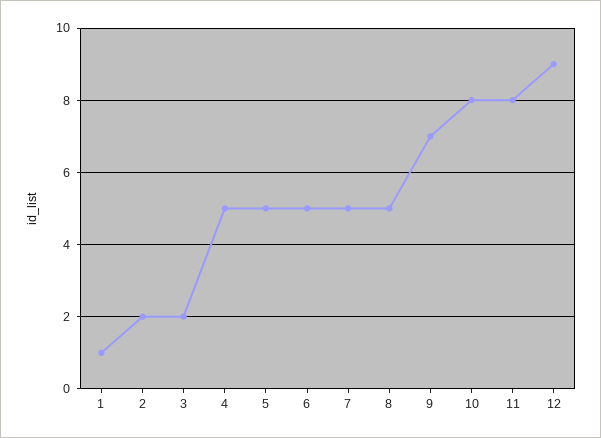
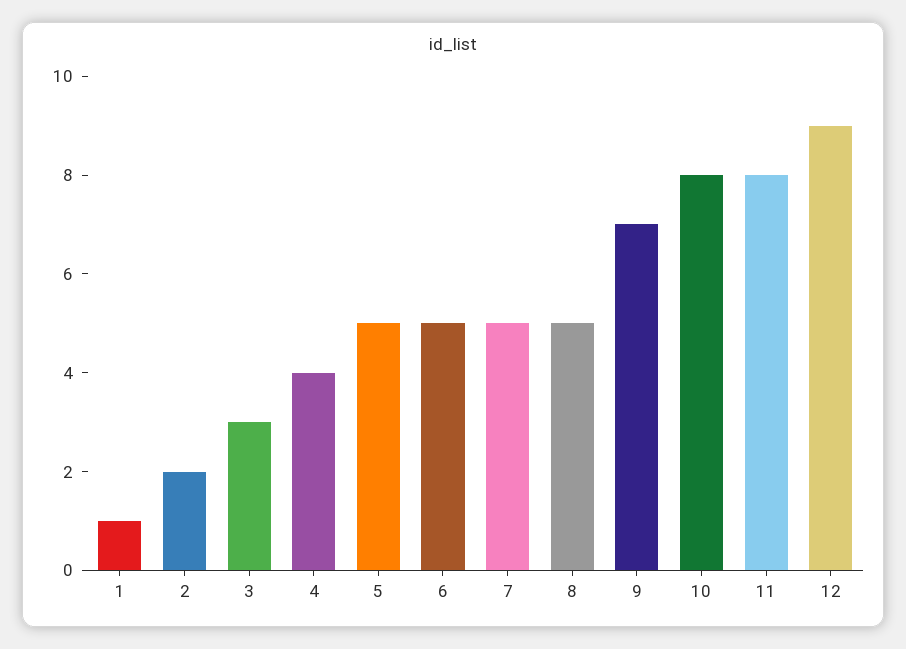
  {
    "1": 1,
    "2": 2,
-   "3": 2,
+   "3": 3,
-   "4": 5,
+   "4": 4,
    "5": 5,
    "6": 5,
    "7": 5,
    "8": 5,
    "9": 7,
    "10": 8,
    "11": 8,
    "12": 9
  }

